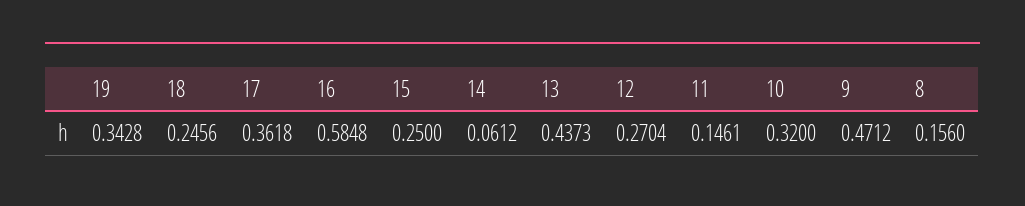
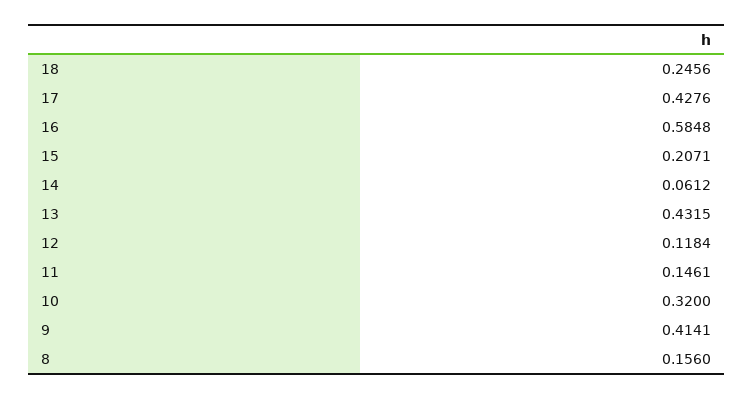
  {
-   "19": 0.3428,
    "18": 0.2456,
-   "17": 0.3618,
+   "17": 0.4276,
    "16": 0.5848,
-   "15": 0.25,
+   "15": 0.2071,
    "14": 0.0612,
-   "13": 0.4373,
+   "13": 0.4315,
-   "12": 0.2704,
+   "12": 0.1184,
    "11": 0.1461,
    "10": 0.32,
-   "9": 0.4712,
+   "9": 0.4141,
    "8": 0.156
  }

